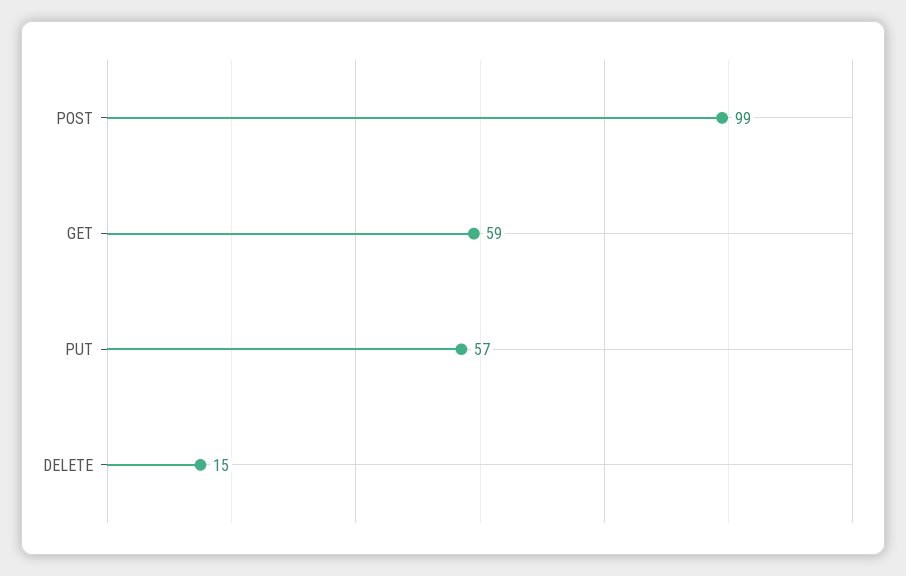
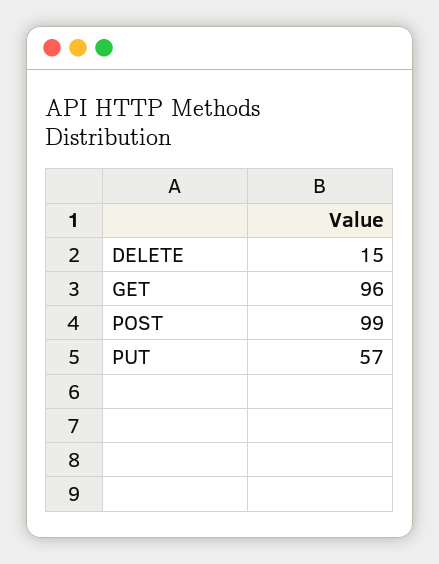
  {
    "POST": 99,
-   "GET": 59,
+   "GET": 96,
    "PUT": 57,
    "DELETE": 15
  }

